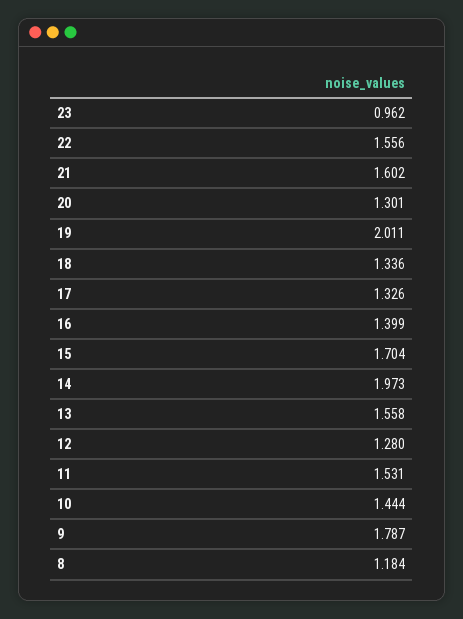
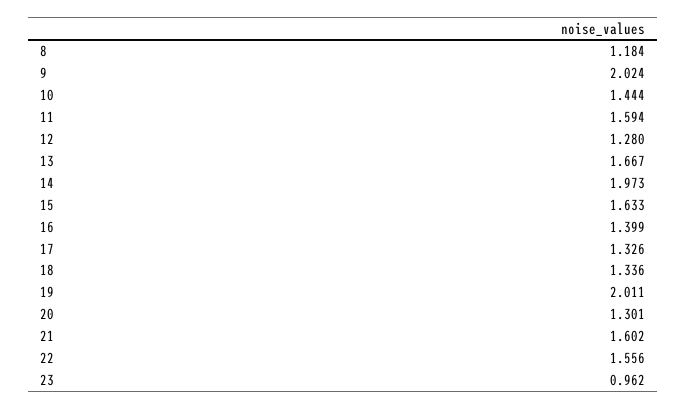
  {
    "23": 0.962,
    "22": 1.556,
    "21": 1.602,
    "20": 1.301,
    "19": 2.011,
    "18": 1.336,
    "17": 1.326,
    "16": 1.399,
-   "15": 1.704,
+   "15": 1.633,
    "14": 1.973,
-   "13": 1.558,
+   "13": 1.667,
    "12": 1.28,
-   "11": 1.531,
+   "11": 1.594,
    "10": 1.444,
-   "9": 1.787,
+   "9": 2.024,
    "8": 1.184
  }

